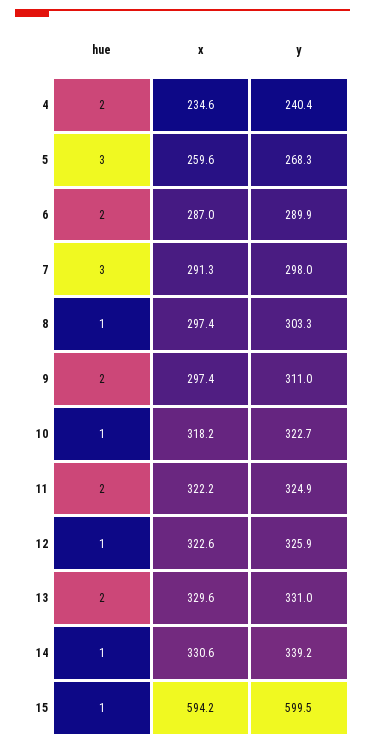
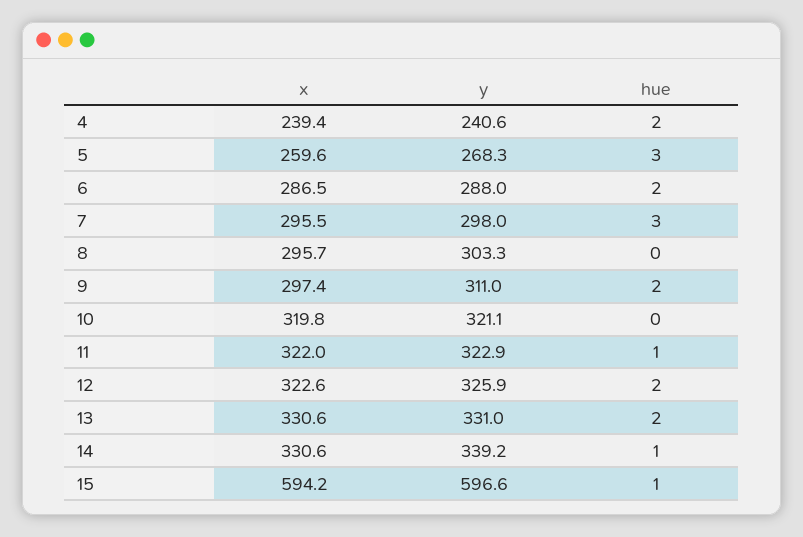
  {
    "hue": {
      "4": 2,
      "5": 3,
      "6": 2,
      "7": 3,
-     "8": 1,
+     "8": 0,
      "9": 2,
-     "10": 1,
+     "10": 0,
-     "11": 2,
+     "11": 1,
-     "12": 1,
+     "12": 2,
      "13": 2,
      "14": 1,
      "15": 1
    },
    "x": {
-     "4": 234.6,
+     "4": 239.4,
      "5": 259.6,
-     "6": 287,
+     "6": 286.5,
-     "7": 291.3,
+     "7": 295.5,
-     "8": 297.4,
+     "8": 295.7,
      "9": 297.4,
-     "10": 318.2,
+     "10": 319.8,
-     "11": 322.2,
+     "11": 322,
      "12": 322.6,
-     "13": 329.6,
+     "13": 330.6,
      "14": 330.6,
      "15": 594.2
    },
    "y": {
-     "4": 240.4,
+     "4": 240.6,
      "5": 268.3,
-     "6": 289.9,
+     "6": 288,
      "7": 298,
      "8": 303.3,
      "9": 311,
-     "10": 322.7,
+     "10": 321.1,
-     "11": 324.9,
+     "11": 322.9,
      "12": 325.9,
      "13": 331,
      "14": 339.2,
-     "15": 599.5
+     "15": 596.6
    }
  }

